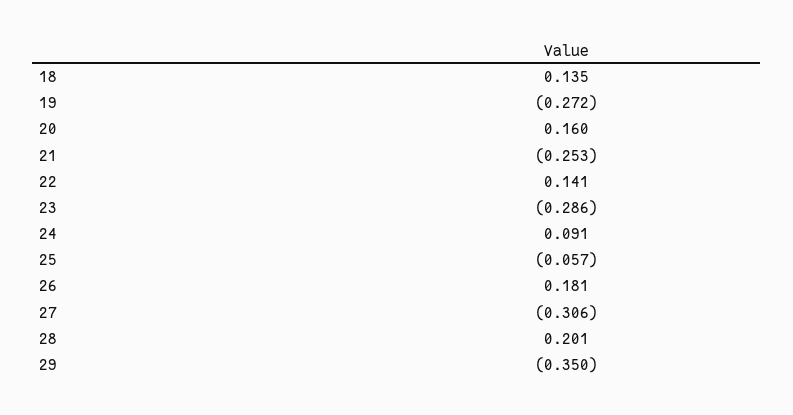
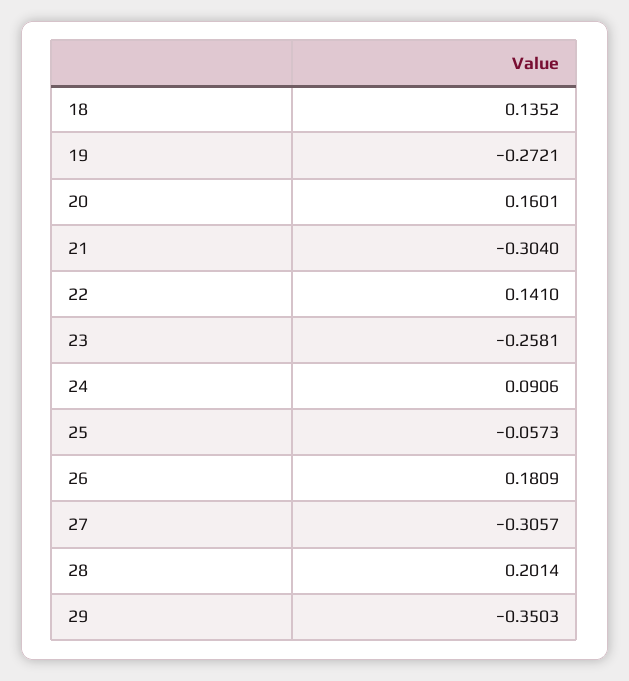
  {
    "18": 0.1352,
    "19": -0.2721,
    "20": 0.1601,
-   "21": -0.253,
+   "21": -0.304,
    "22": 0.141,
-   "23": -0.286,
+   "23": -0.2581,
    "24": 0.0906,
    "25": -0.0573,
    "26": 0.1809,
    "27": -0.3057,
    "28": 0.2014,
    "29": -0.3503
  }

